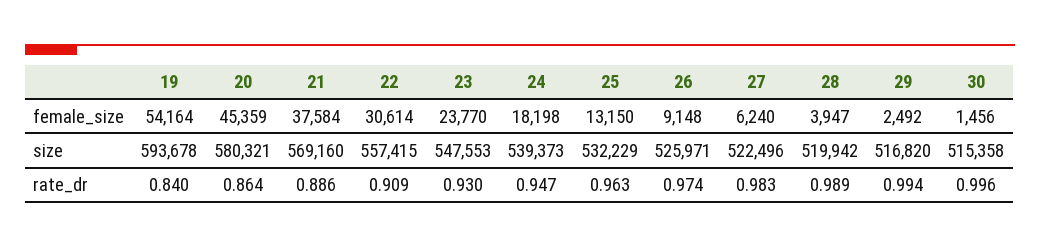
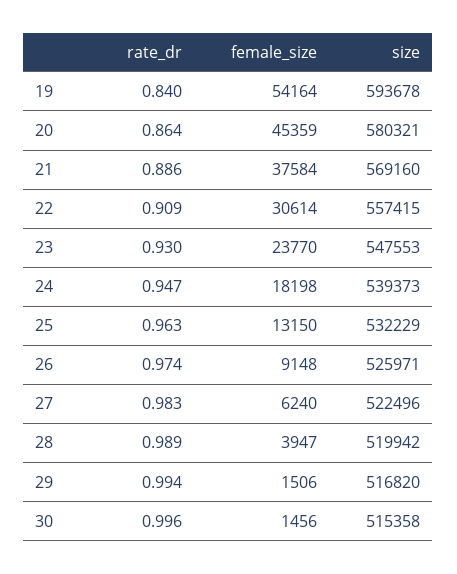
  {
    "19": {
      "female_size": 54164,
      "size": 593678,
      "rate_dr": 0.84
    },
    "20": {
      "female_size": 45359,
      "size": 580321,
      "rate_dr": 0.864
    },
    "21": {
      "female_size": 37584,
      "size": 569160,
      "rate_dr": 0.886
    },
    "22": {
      "female_size": 30614,
      "size": 557415,
      "rate_dr": 0.909
    },
    "23": {
      "female_size": 23770,
      "size": 547553,
      "rate_dr": 0.93
    },
    "24": {
      "female_size": 18198,
      "size": 539373,
      "rate_dr": 0.947
    },
    "25": {
      "female_size": 13150,
      "size": 532229,
      "rate_dr": 0.963
    },
    "26": {
      "female_size": 9148,
      "size": 525971,
      "rate_dr": 0.974
    },
    "27": {
      "female_size": 6240,
      "size": 522496,
      "rate_dr": 0.983
    },
    "28": {
      "female_size": 3947,
      "size": 519942,
      "rate_dr": 0.989
    },
    "29": {
-     "female_size": 2492,
+     "female_size": 1506,
      "size": 516820,
      "rate_dr": 0.994
    },
    "30": {
      "female_size": 1456,
      "size": 515358,
      "rate_dr": 0.996
    }
  }

